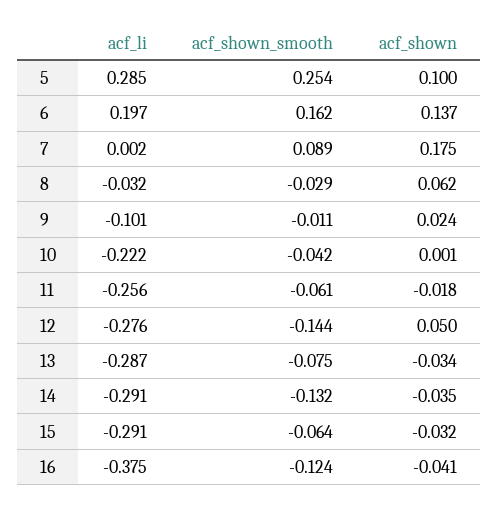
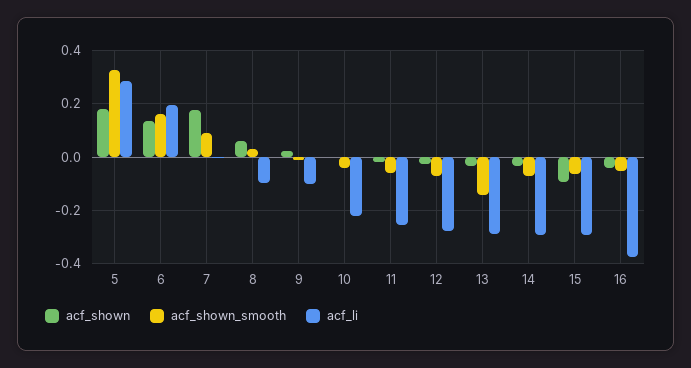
  {
    "acf_li": {
      "5": 0.285,
      "6": 0.197,
      "7": 0.002,
-     "8": -0.032,
+     "8": -0.1,
      "9": -0.101,
      "10": -0.222,
      "11": -0.256,
      "12": -0.276,
      "13": -0.287,
      "14": -0.291,
      "15": -0.291,
      "16": -0.375
    },
    "acf_shown_smooth": {
-     "5": 0.254,
+     "5": 0.325,
      "6": 0.162,
      "7": 0.089,
-     "8": -0.029,
+     "8": 0.025,
      "9": -0.011,
      "10": -0.042,
      "11": -0.061,
-     "12": -0.144,
+     "12": -0.075,
-     "13": -0.075,
+     "13": -0.15,
-     "14": -0.132,
+     "14": -0.075,
      "15": -0.064,
-     "16": -0.124
+     "16": -0.05
    },
    "acf_shown": {
-     "5": 0.1,
+     "5": 0.175,
      "6": 0.137,
      "7": 0.175,
      "8": 0.062,
      "9": 0.024,
      "10": 0.001,
      "11": -0.018,
-     "12": 0.05,
+     "12": -0.025,
      "13": -0.034,
      "14": -0.035,
-     "15": -0.032,
+     "15": -0.1,
      "16": -0.041
    }
  }

